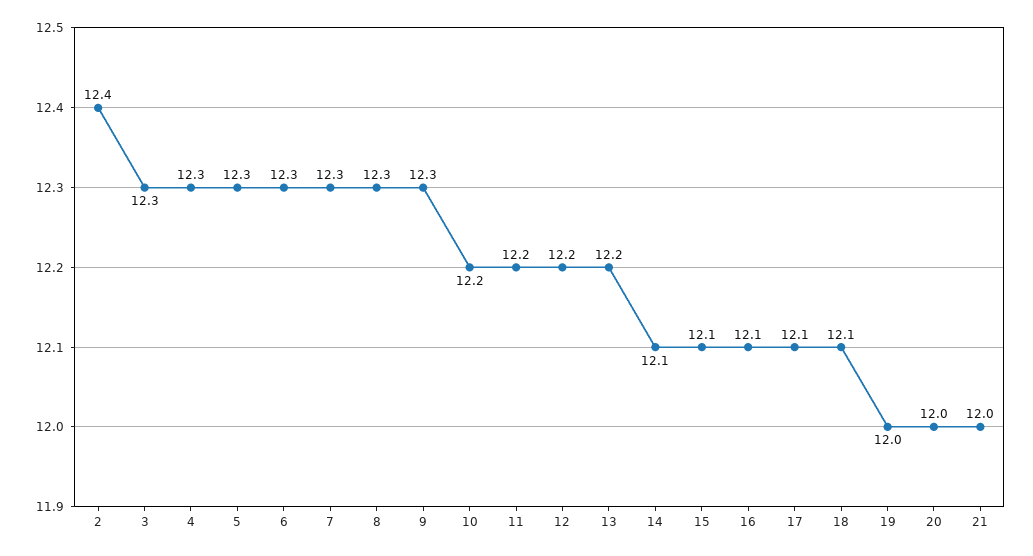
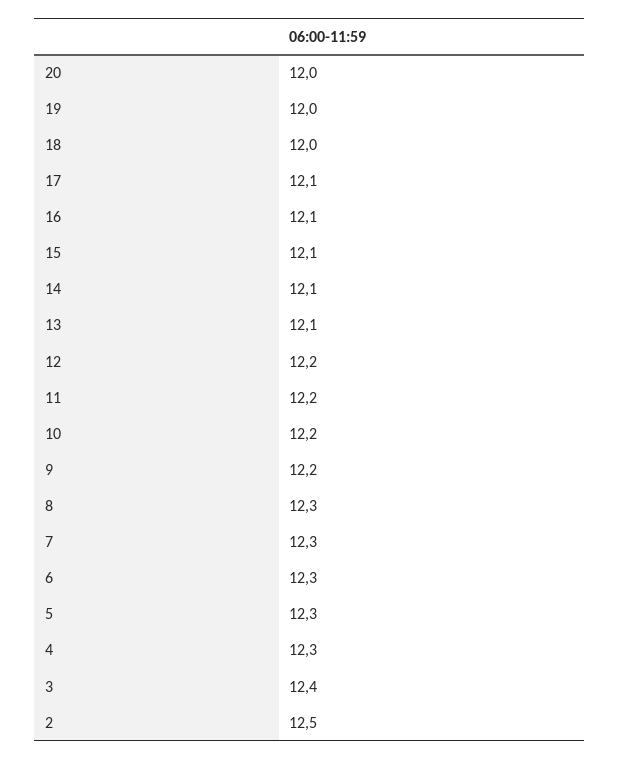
  {
-   "2": 12.4,
+   "2": 12.5,
-   "3": 12.3,
+   "3": 12.4,
    "4": 12.3,
    "5": 12.3,
    "6": 12.3,
    "7": 12.3,
    "8": 12.3,
-   "9": 12.3,
+   "9": 12.2,
    "10": 12.2,
    "11": 12.2,
    "12": 12.2,
-   "13": 12.2,
+   "13": 12.1,
    "14": 12.1,
    "15": 12.1,
    "16": 12.1,
    "17": 12.1,
-   "18": 12.1,
+   "18": 12,
    "19": 12,
-   "20": 12,
+   "20": 12
-   "21": 12
  }

